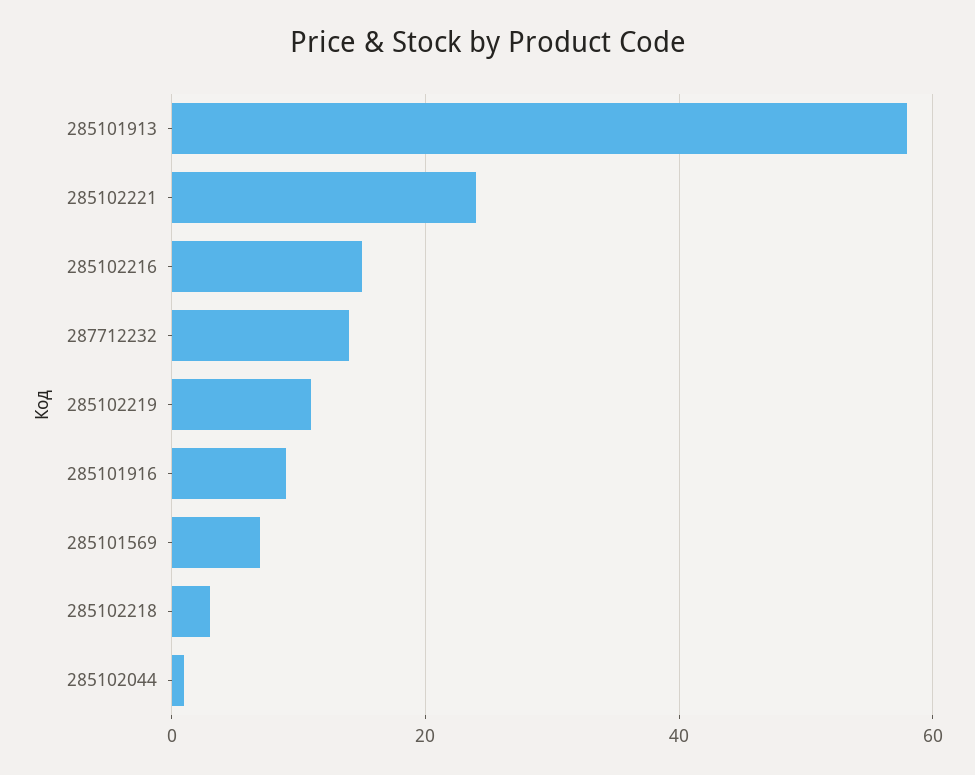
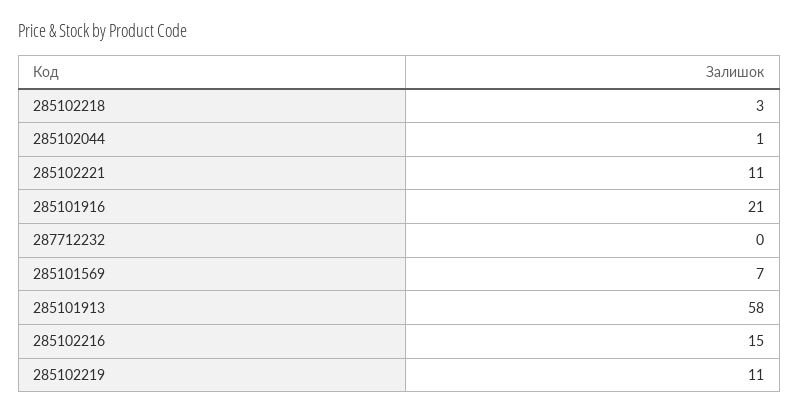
  {
    "285101913": 58,
-   "285102221": 25,
+   "285102221": 11,
    "285102216": 15,
-   "287712232": 15,
+   "287712232": 0,
    "285102219": 11,
-   "285101916": 10,
+   "285101916": 21,
    "285101569": 7,
    "285102218": 3,
    "285102044": 1
  }

